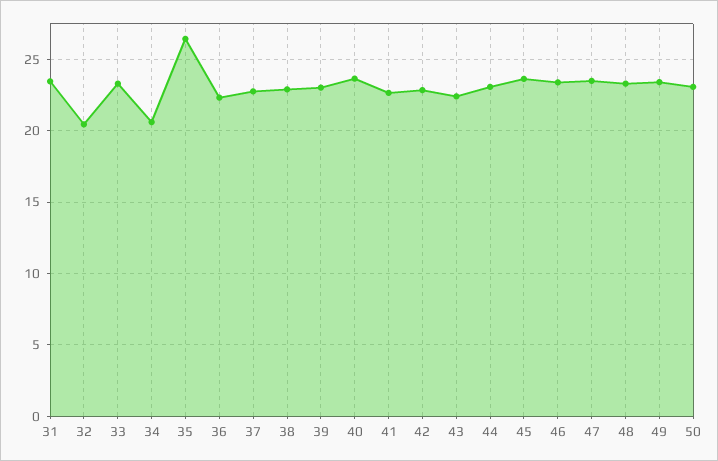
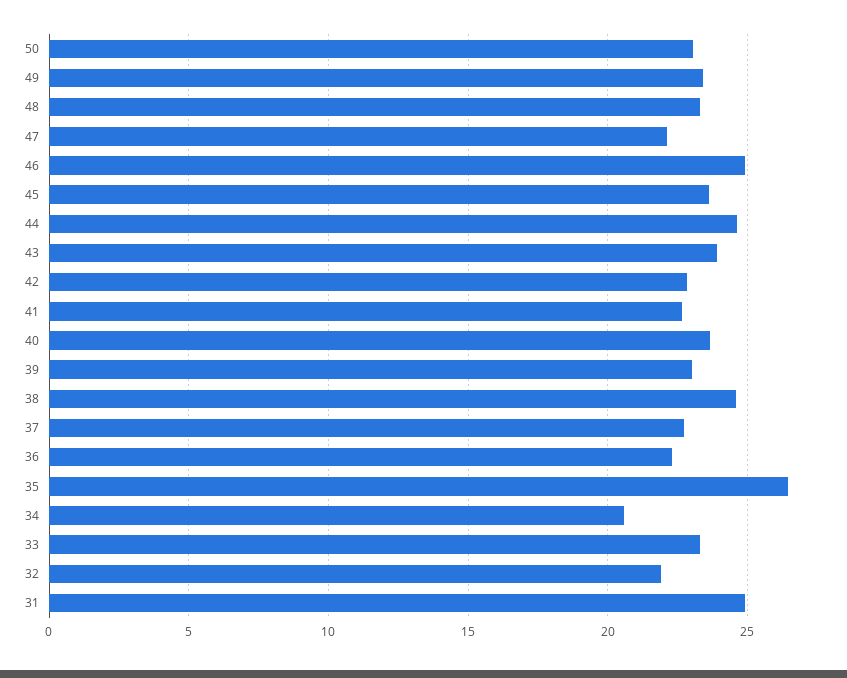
  {
-   "31": 23.5,
+   "31": 25,
-   "32": 20.5,
+   "32": 22,
    "33": 23.5,
    "34": 20.5,
    "35": 26.5,
    "36": 22.5,
    "37": 23,
-   "38": 23,
+   "38": 24.5,
    "39": 23,
    "40": 23.5,
    "41": 22.5,
    "42": 23,
-   "43": 22.5,
+   "43": 24,
-   "44": 23,
+   "44": 24.5,
    "45": 23.5,
-   "46": 23.5,
+   "46": 25,
-   "47": 23.5,
+   "47": 22,
    "48": 23.5,
    "49": 23.5,
    "50": 23
  }

